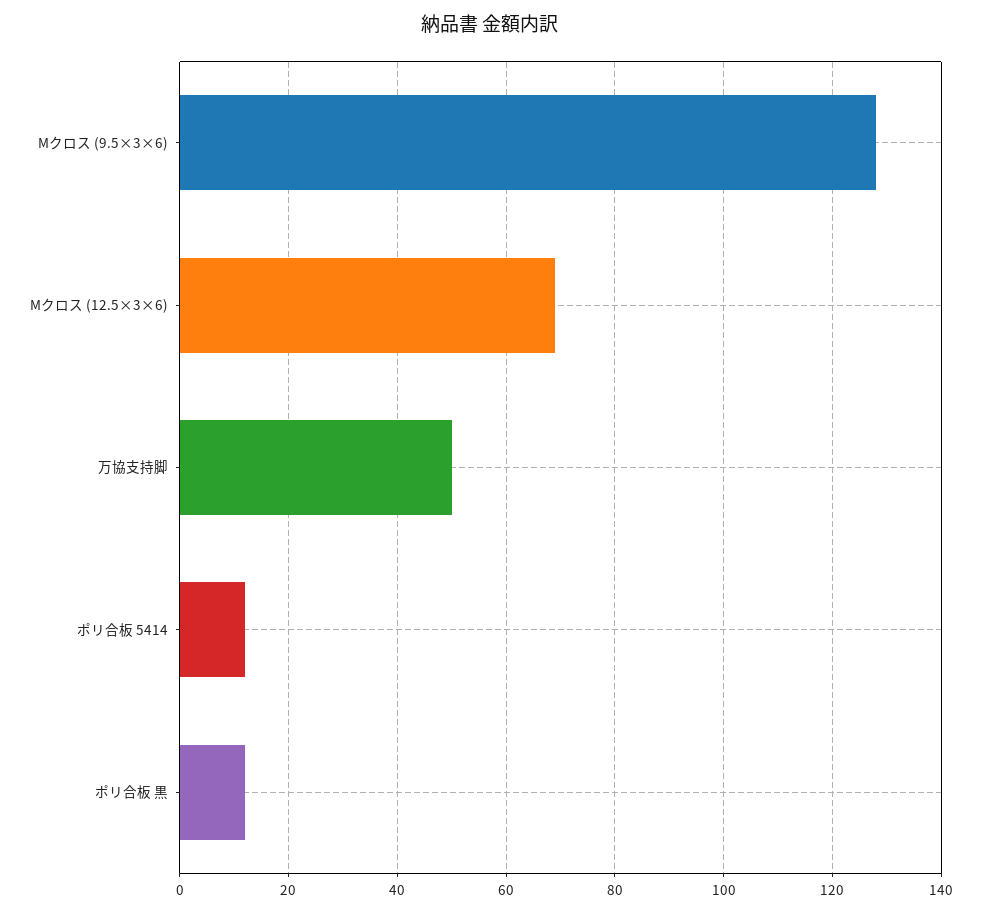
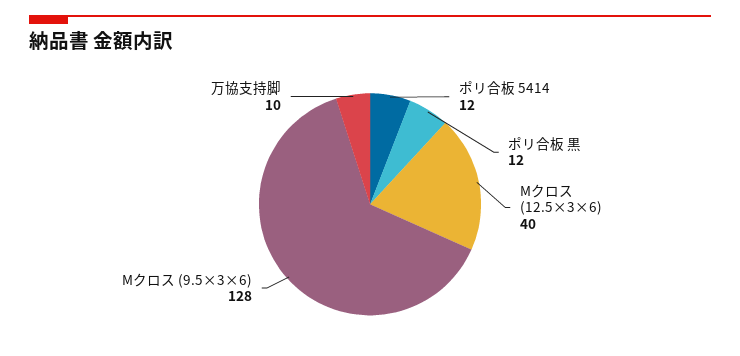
  {
    "Mクロス (9.5×3×6)": 128,
-   "Mクロス (12.5×3×6)": 70,
+   "Mクロス (12.5×3×6)": 40,
-   "万協支持脚": 50,
+   "万協支持脚": 10,
    "ポリ合板 5414": 12,
    "ポリ合板 黒": 12
  }

